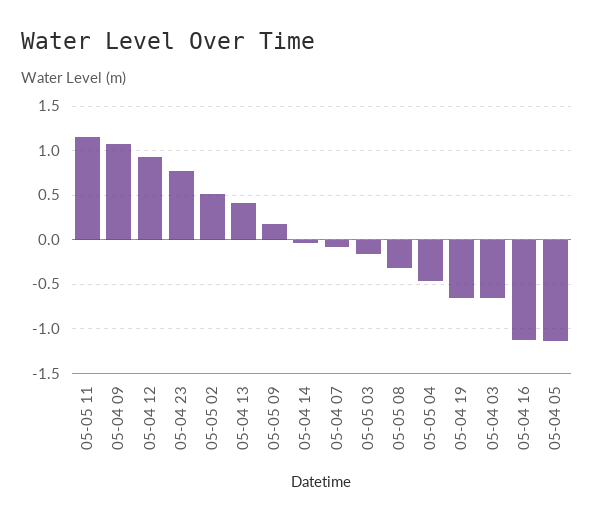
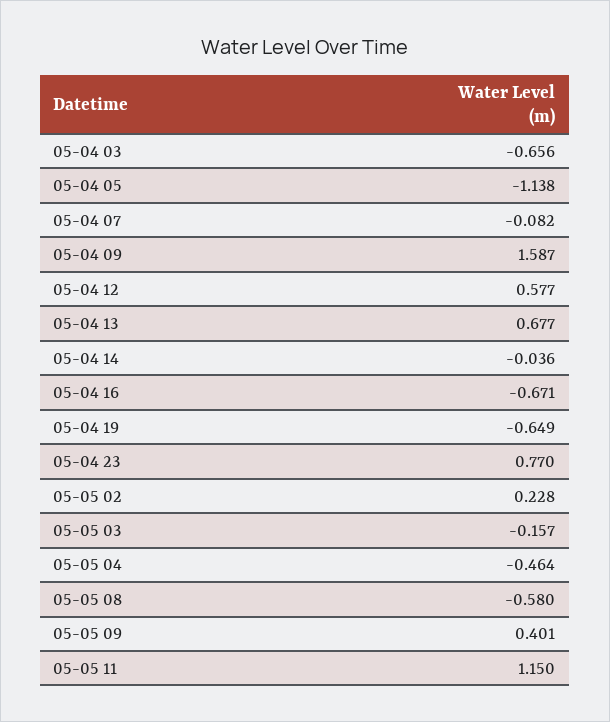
  {
    "05-05 11": 1.15,
-   "05-04 09": 1.1,
+   "05-04 09": 1.587,
-   "05-04 12": 0.9,
+   "05-04 12": 0.577,
    "05-04 23": 0.77,
-   "05-05 02": 0.5,
+   "05-05 02": 0.228,
-   "05-04 13": 0.4,
+   "05-04 13": 0.677,
-   "05-05 09": 0.2,
+   "05-05 09": 0.401,
    "05-04 14": -0.036,
    "05-04 07": -0.082,
    "05-05 03": -0.157,
-   "05-05 08": -0.3,
+   "05-05 08": -0.58,
    "05-05 04": -0.464,
    "05-04 19": -0.649,
    "05-04 03": -0.656,
-   "05-04 16": -1.1,
+   "05-04 16": -0.671,
    "05-04 05": -1.138
  }

